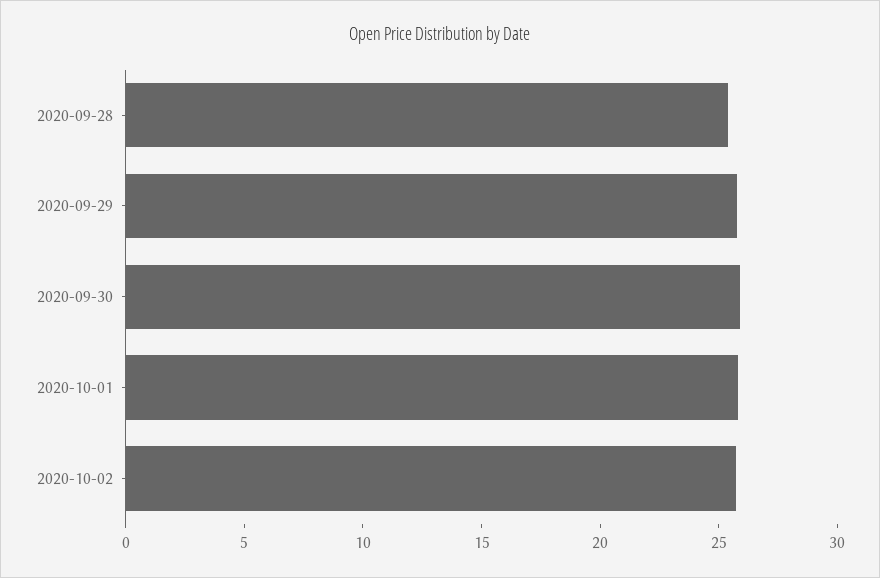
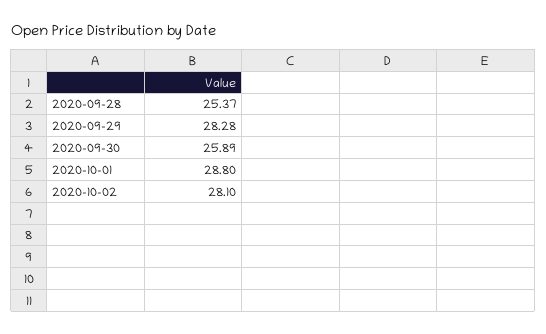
  {
    "2020-09-28": 25.37,
-   "2020-09-29": 26,
+   "2020-09-29": 28.28,
    "2020-09-30": 25.89,
-   "2020-10-01": 26,
+   "2020-10-01": 28.8,
-   "2020-10-02": 26
+   "2020-10-02": 28.1
  }

